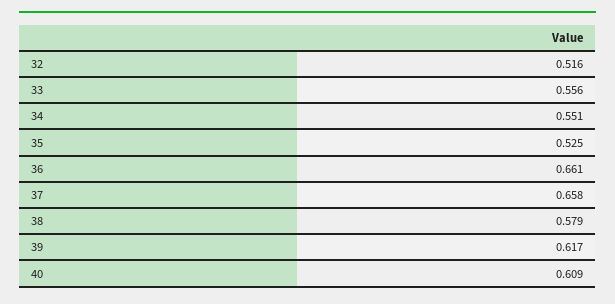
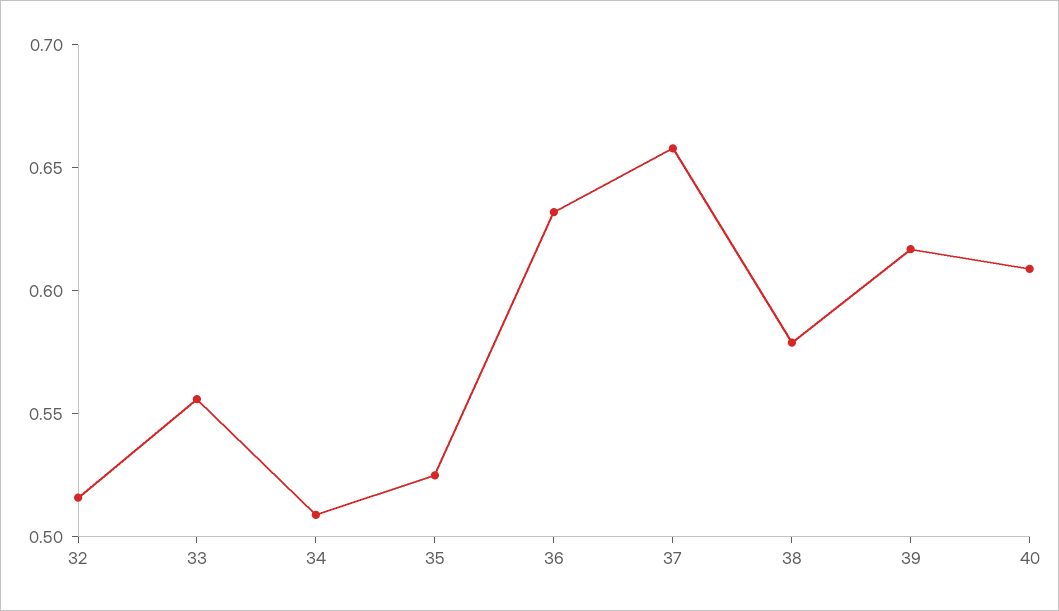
  {
    "32": 0.516,
    "33": 0.556,
-   "34": 0.551,
+   "34": 0.51,
    "35": 0.525,
-   "36": 0.661,
+   "36": 0.63,
    "37": 0.658,
    "38": 0.579,
    "39": 0.617,
    "40": 0.609
  }

